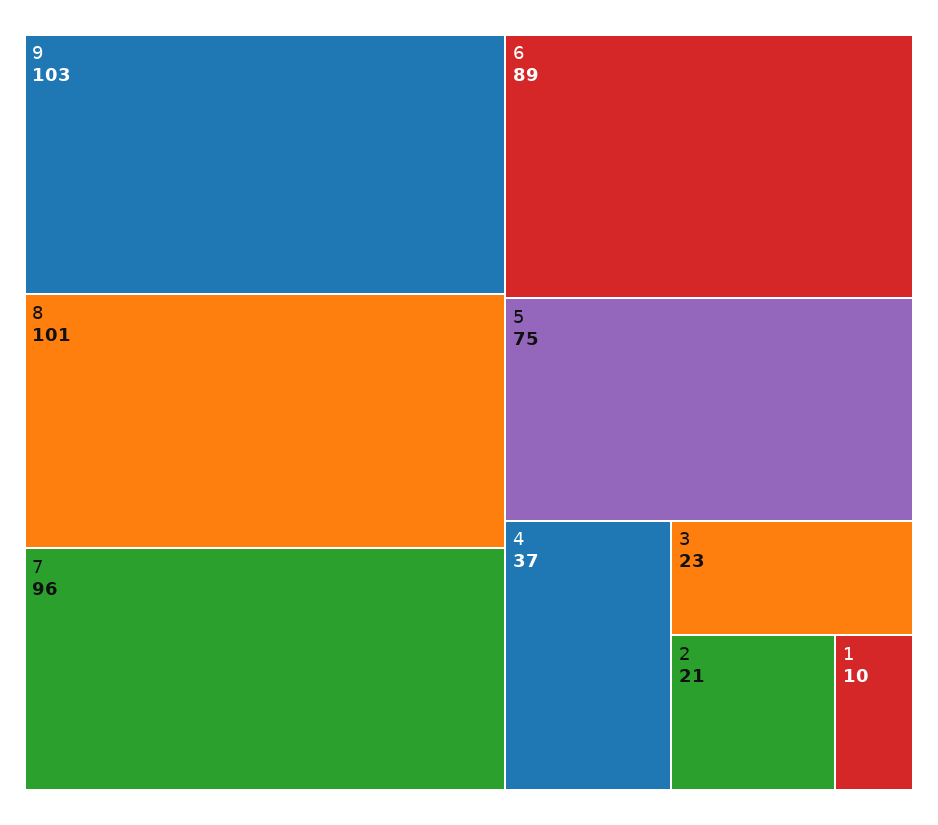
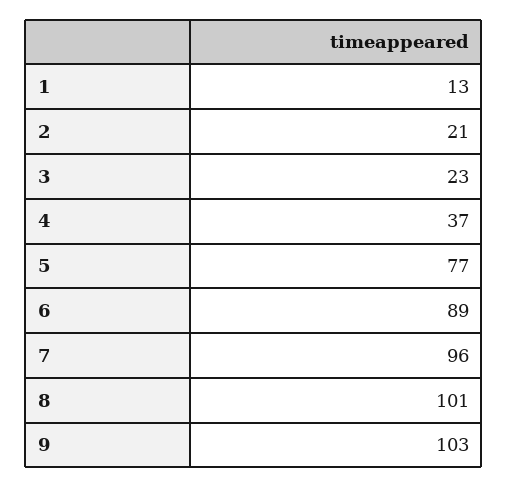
  {
    "9": 103,
    "8": 101,
    "7": 96,
    "6": 89,
-   "5": 75,
+   "5": 77,
    "4": 37,
    "3": 23,
    "2": 21,
-   "1": 10
+   "1": 13
  }

